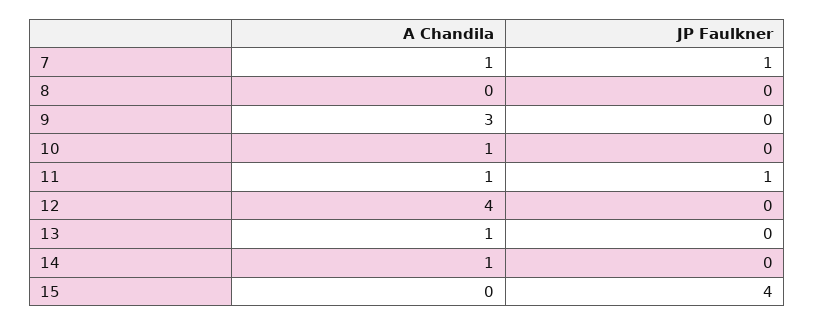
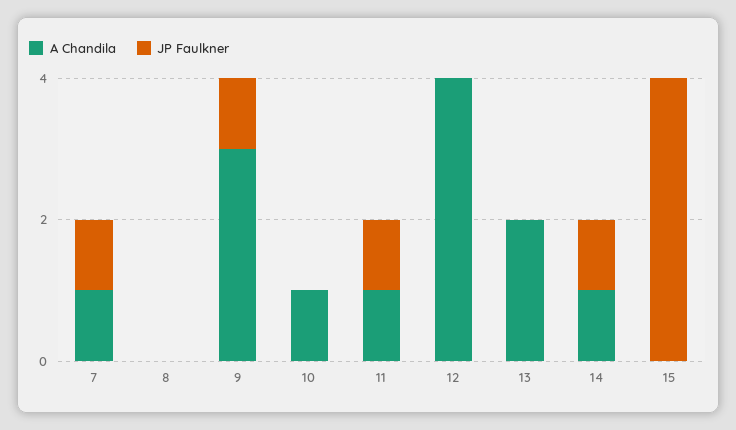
  {
    "A Chandila": {
      "7": 1,
      "8": 0,
      "9": 3,
      "10": 1,
      "11": 1,
      "12": 4,
-     "13": 1,
+     "13": 2,
      "14": 1,
      "15": 0
    },
    "JP Faulkner": {
      "7": 1,
      "8": 0,
-     "9": 0,
+     "9": 1,
      "10": 0,
      "11": 1,
      "12": 0,
      "13": 0,
-     "14": 0,
+     "14": 1,
      "15": 4
    }
  }

